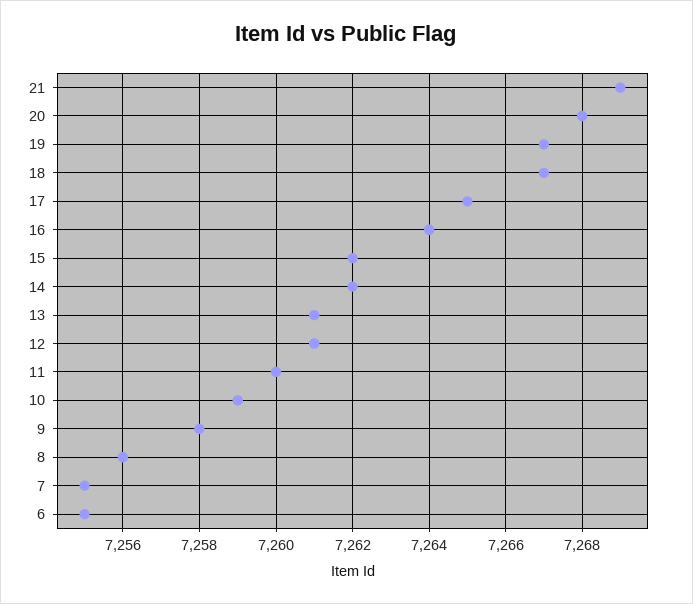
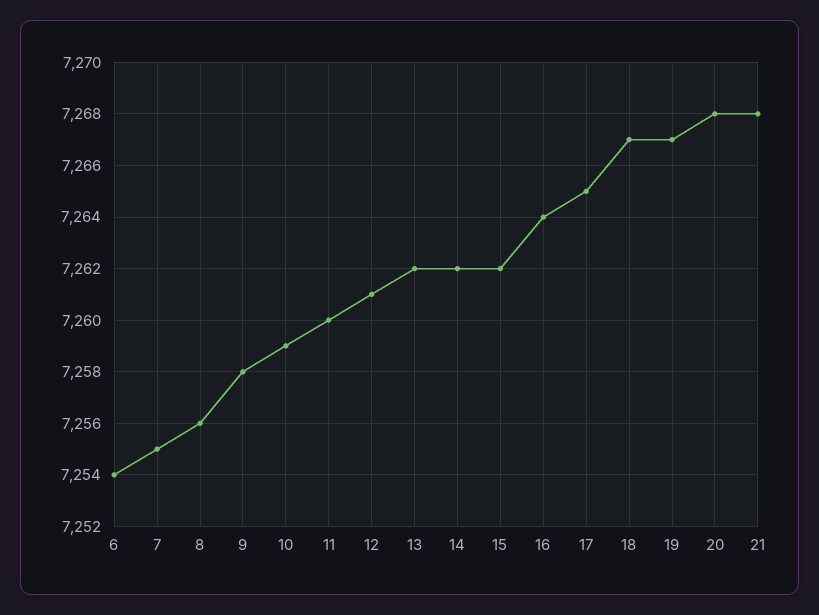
  {
-   "21": 7269,
+   "21": 7268,
    "20": 7268,
    "19": 7267,
    "18": 7267,
    "17": 7265,
    "16": 7264,
    "15": 7262,
    "14": 7262,
-   "13": 7261,
+   "13": 7262,
    "12": 7261,
    "11": 7260,
    "10": 7259,
    "9": 7258,
    "8": 7256,
    "7": 7255,
-   "6": 7255
+   "6": 7254
  }

